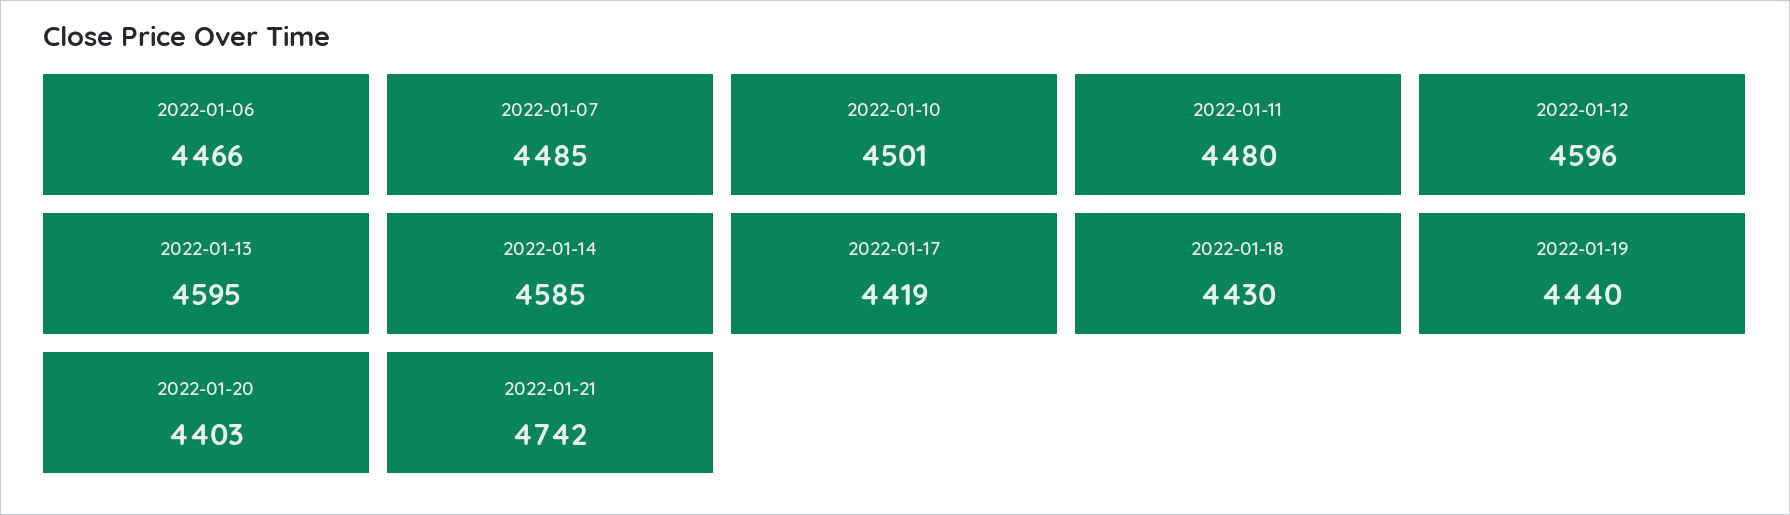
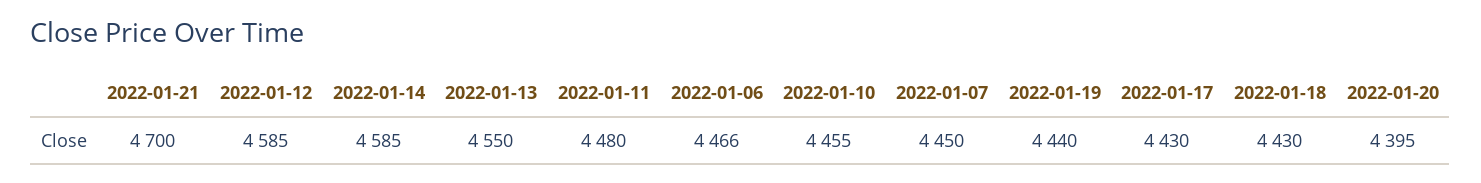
  {
    "2022-01-06": 4466,
-   "2022-01-07": 4485,
+   "2022-01-07": 4450,
-   "2022-01-10": 4501,
+   "2022-01-10": 4455,
    "2022-01-11": 4480,
-   "2022-01-12": 4596,
+   "2022-01-12": 4585,
-   "2022-01-13": 4595,
+   "2022-01-13": 4550,
    "2022-01-14": 4585,
-   "2022-01-17": 4419,
+   "2022-01-17": 4430,
    "2022-01-18": 4430,
    "2022-01-19": 4440,
-   "2022-01-20": 4403,
+   "2022-01-20": 4395,
-   "2022-01-21": 4742
+   "2022-01-21": 4700
  }

